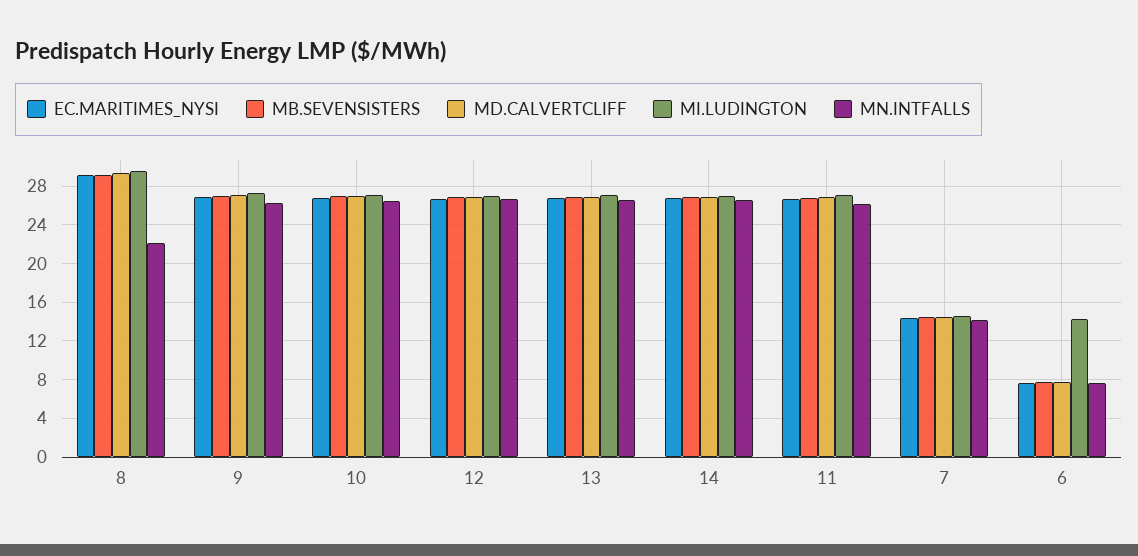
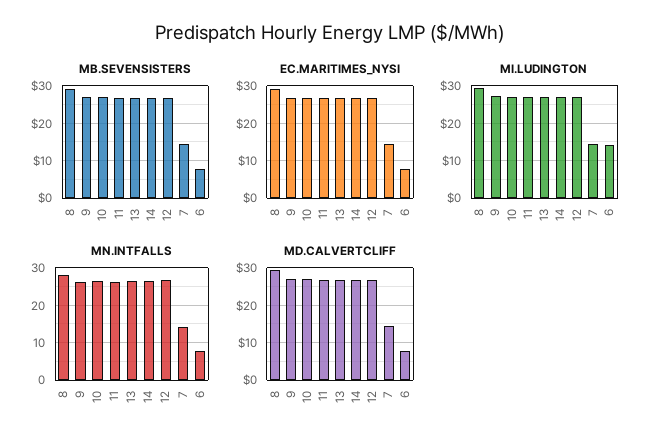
  {
    "EC.MARITIMES_NYSI": {
      "8": 29,
      "9": 27,
      "10": 27,
      "12": 27,
      "13": 27,
      "14": 27,
      "11": 27,
      "7": 14,
      "6": 8
    },
    "MB.SEVENSISTERS": {
      "8": 29,
      "9": 27,
      "10": 27,
      "12": 27,
      "13": 27,
      "14": 27,
      "11": 27,
      "7": 14,
      "6": 8
    },
    "MD.CALVERTCLIFF": {
      "8": 29,
      "9": 27,
      "10": 27,
      "12": 27,
      "13": 27,
      "14": 27,
      "11": 27,
      "7": 14,
      "6": 8
    },
    "MI.LUDINGTON": {
      "8": 30,
      "9": 27,
      "10": 27,
      "12": 27,
      "13": 27,
      "14": 27,
      "11": 27,
      "7": 15,
      "6": 14
    },
    "MN.INTFALLS": {
-     "8": 22,
+     "8": 28,
      "9": 26,
      "10": 26,
      "12": 27,
      "13": 27,
      "14": 27,
      "11": 26,
      "7": 14,
      "6": 8
    }
  }

